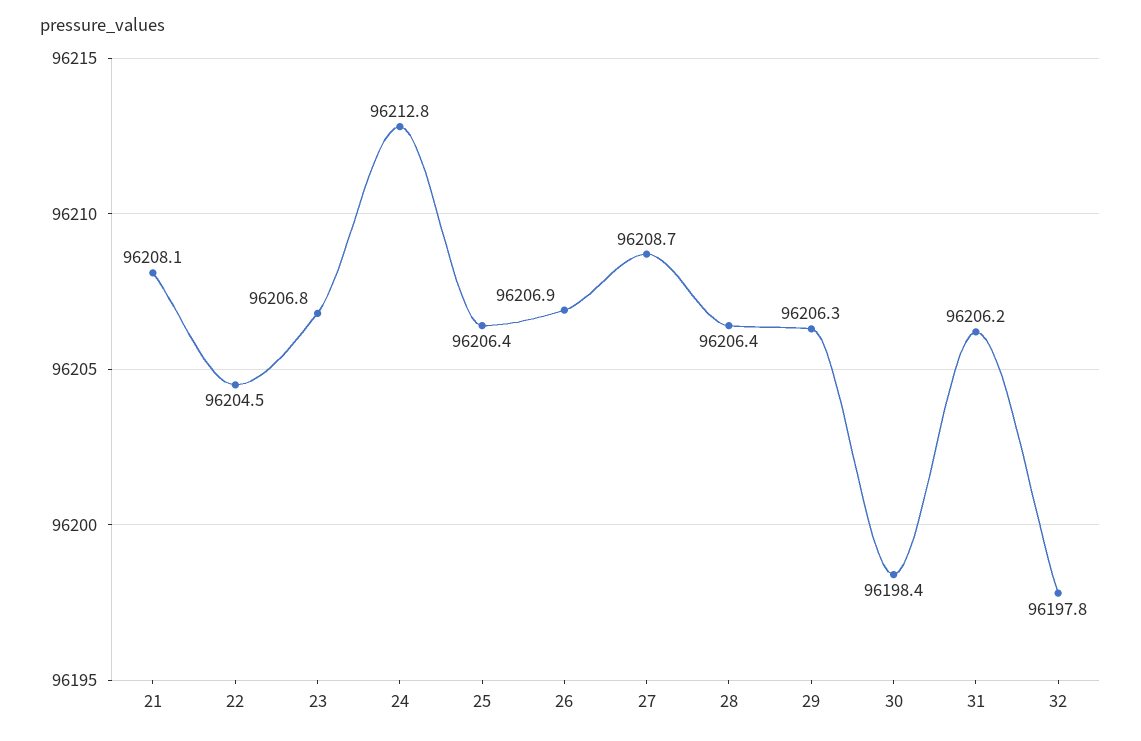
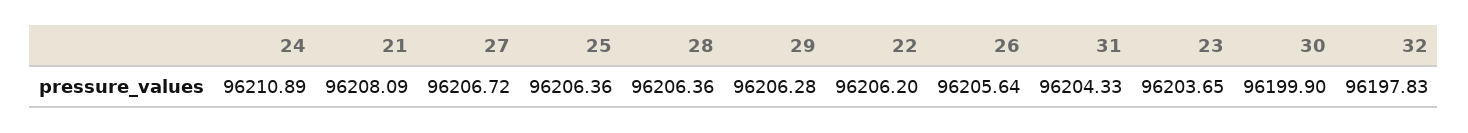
  {
    "21": 96208.09,
-   "22": 96204.5,
+   "22": 96206.2,
-   "23": 96206.8,
+   "23": 96203.65,
-   "24": 96212.8,
+   "24": 96210.89,
    "25": 96206.36,
-   "26": 96206.9,
+   "26": 96205.64,
-   "27": 96208.7,
+   "27": 96206.72,
    "28": 96206.36,
    "29": 96206.28,
-   "30": 96198.4,
+   "30": 96199.9,
-   "31": 96206.2,
+   "31": 96204.33,
    "32": 96197.83
  }

